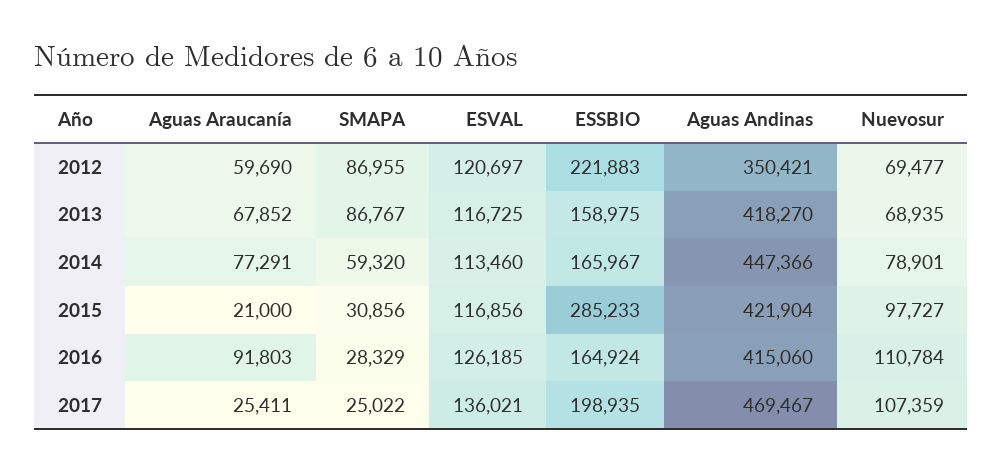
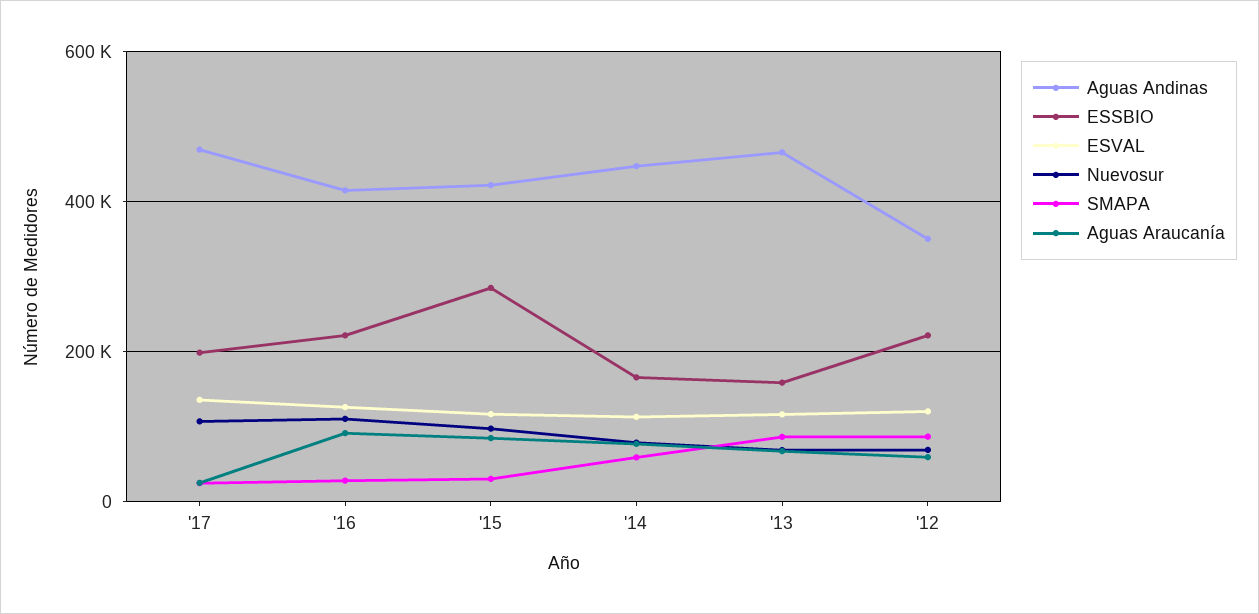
  {
    "Aguas Araucanía": {
      "2012": 59690,
      "2013": 67852,
      "2014": 77291,
-     "2015": 21000,
+     "2015": 80000,
      "2016": 91803,
      "2017": 25411
    },
    "SMAPA": {
      "2012": 86955,
      "2013": 86767,
      "2014": 59320,
      "2015": 30856,
      "2016": 28329,
      "2017": 25022
    },
    "ESVAL": {
      "2012": 120697,
      "2013": 116725,
      "2014": 113460,
      "2015": 116856,
      "2016": 126185,
      "2017": 136021
    },
    "ESSBIO": {
      "2012": 221883,
      "2013": 158975,
      "2014": 165967,
      "2015": 285233,
-     "2016": 164924,
+     "2016": 220000,
      "2017": 198935
    },
    "Aguas Andinas": {
      "2012": 350421,
-     "2013": 418270,
+     "2013": 460000,
      "2014": 447366,
      "2015": 421904,
      "2016": 415060,
      "2017": 469467
    },
    "Nuevosur": {
      "2012": 69477,
      "2013": 68935,
      "2014": 78901,
      "2015": 97727,
      "2016": 110784,
      "2017": 107359
    }
  }

